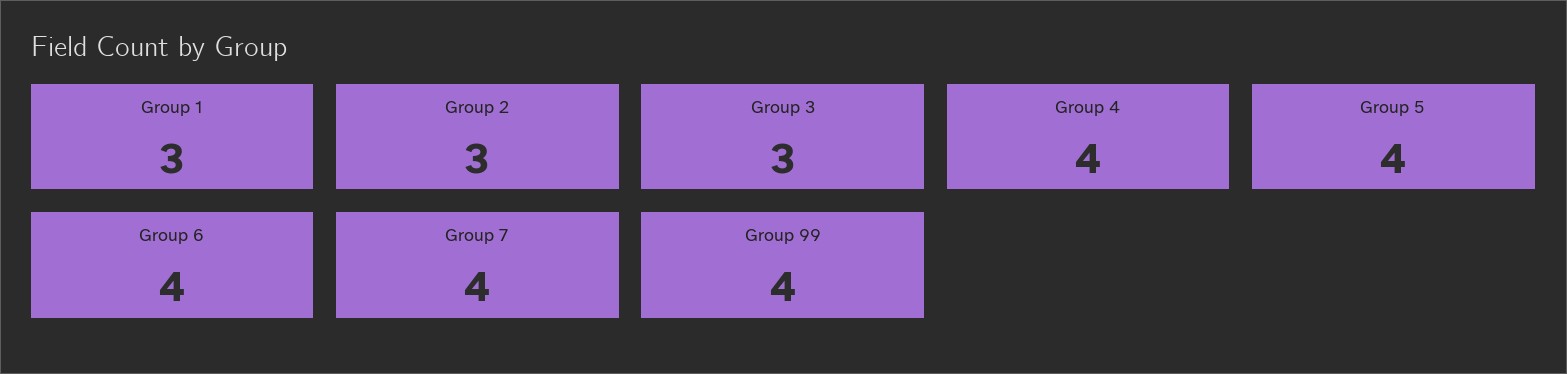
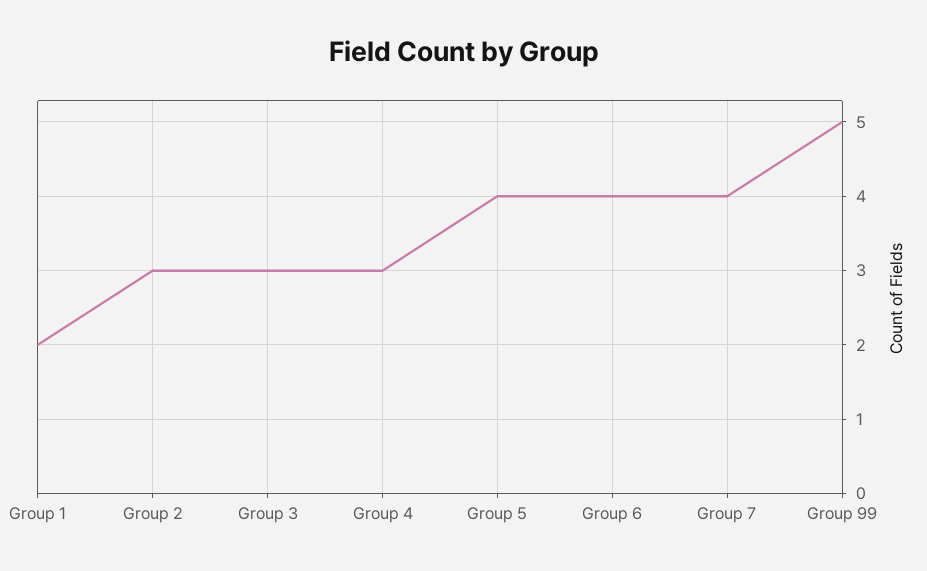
  {
-   "Group 1": 3,
+   "Group 1": 2,
    "Group 2": 3,
    "Group 3": 3,
-   "Group 4": 4,
+   "Group 4": 3,
    "Group 5": 4,
    "Group 6": 4,
    "Group 7": 4,
-   "Group 99": 4
+   "Group 99": 5
  }

